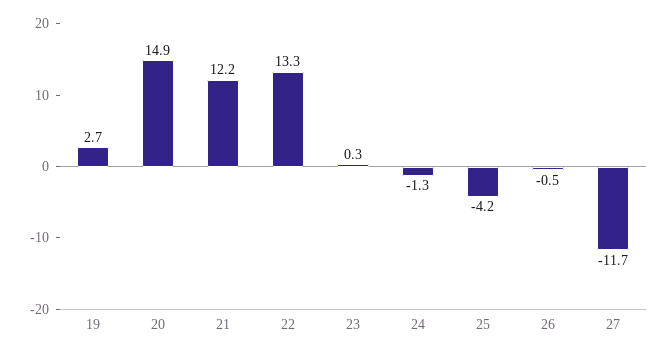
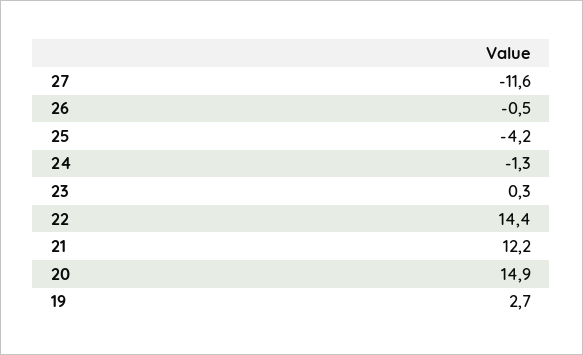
  {
    "19": 2.7,
    "20": 14.9,
    "21": 12.2,
-   "22": 13.3,
+   "22": 14.4,
    "23": 0.3,
    "24": -1.3,
    "25": -4.2,
    "26": -0.5,
-   "27": -11.7
+   "27": -11.6
  }

